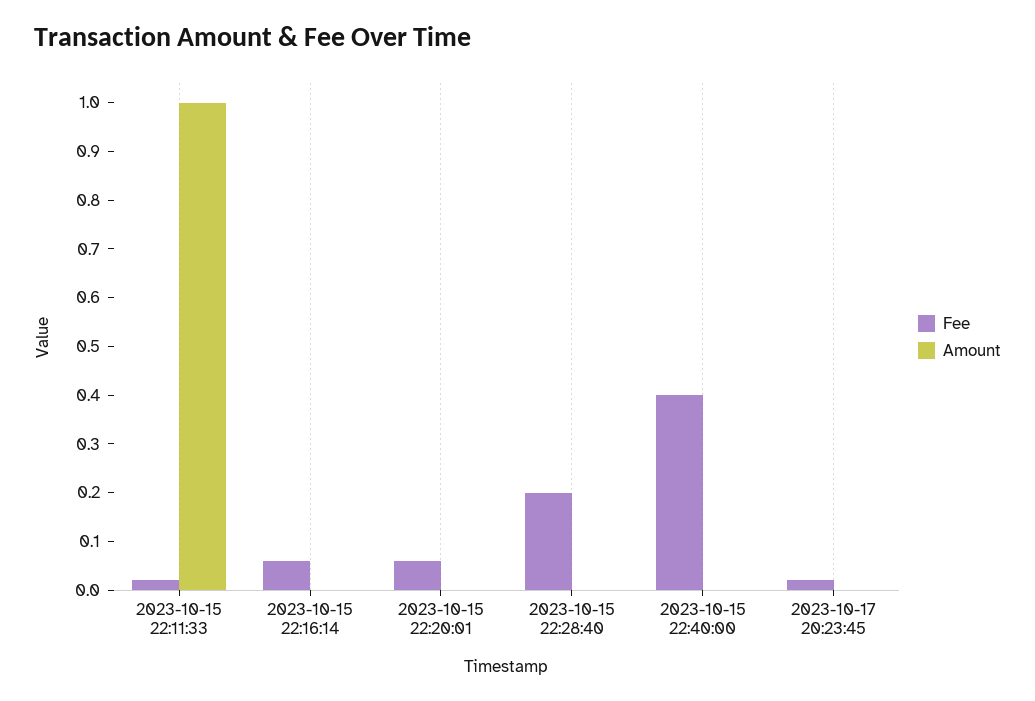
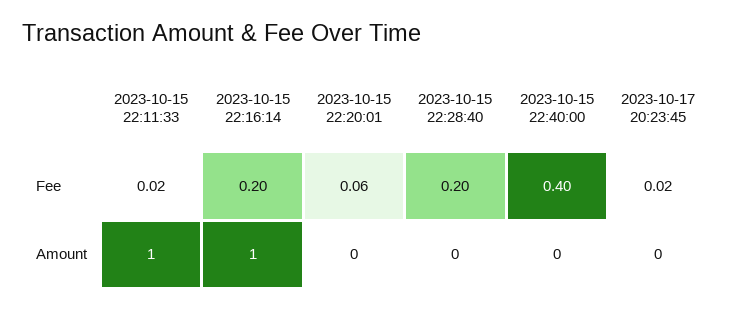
  {
    "Fee": {
      "2023-10-15 22:11:33": 0.02,
-     "2023-10-15 22:16:14": 0.05,
+     "2023-10-15 22:16:14": 0.2,
      "2023-10-15 22:20:01": 0.06,
      "2023-10-15 22:28:40": 0.2,
      "2023-10-15 22:40:00": 0.4,
      "2023-10-17 20:23:45": 0.02
    },
    "Amount": {
      "2023-10-15 22:11:33": 1,
-     "2023-10-15 22:16:14": 0,
+     "2023-10-15 22:16:14": 1,
      "2023-10-15 22:20:01": 0,
      "2023-10-15 22:28:40": 0,
      "2023-10-15 22:40:00": 0,
      "2023-10-17 20:23:45": 0
    }
  }

